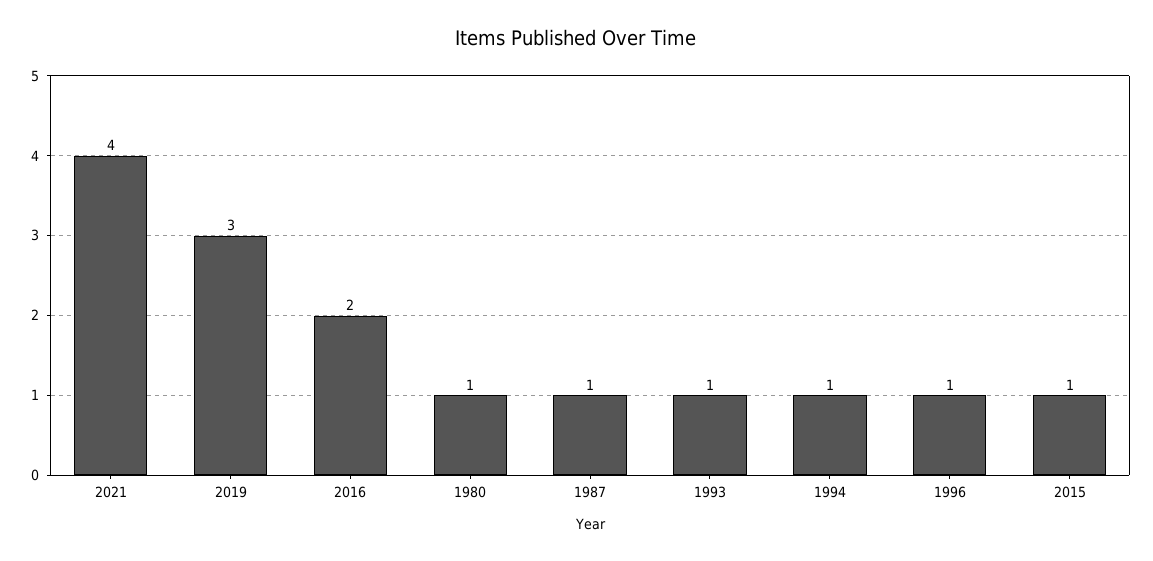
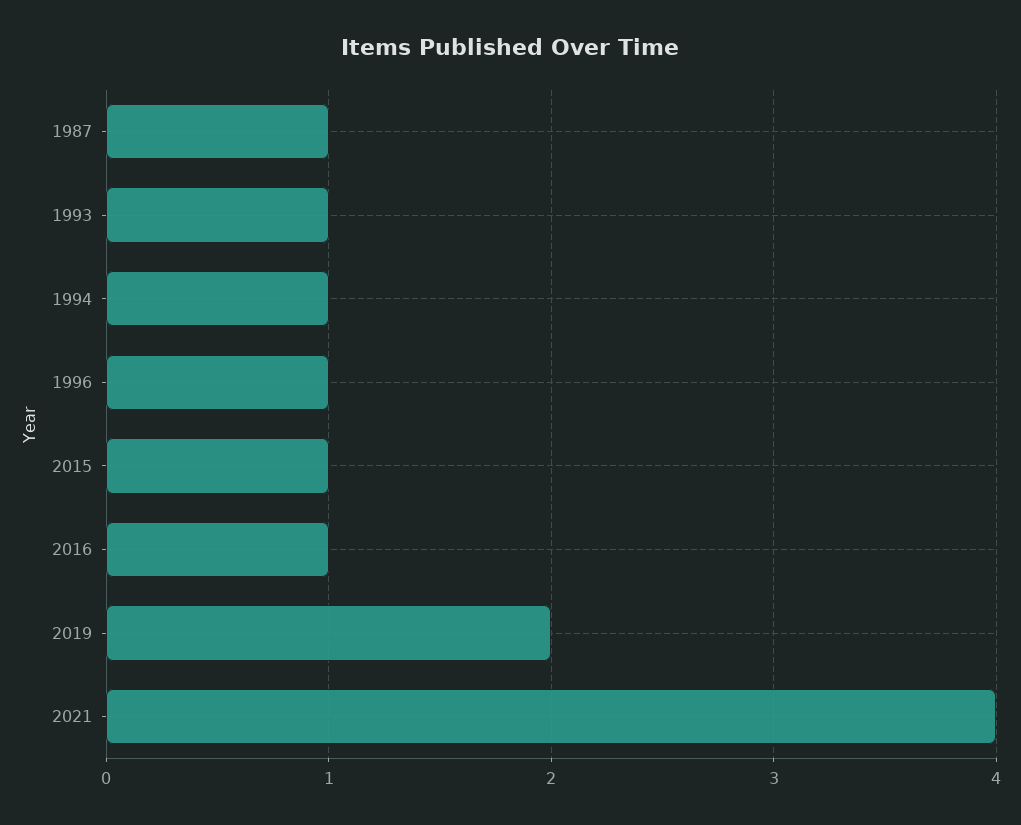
  {
    "2021": 4,
-   "2019": 3,
+   "2019": 2,
-   "2016": 2,
+   "2016": 1,
-   "1980": 1,
    "1987": 1,
    "1993": 1,
    "1994": 1,
    "1996": 1,
    "2015": 1
  }

